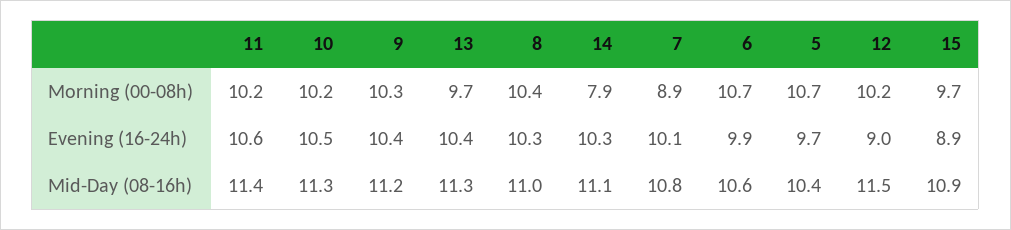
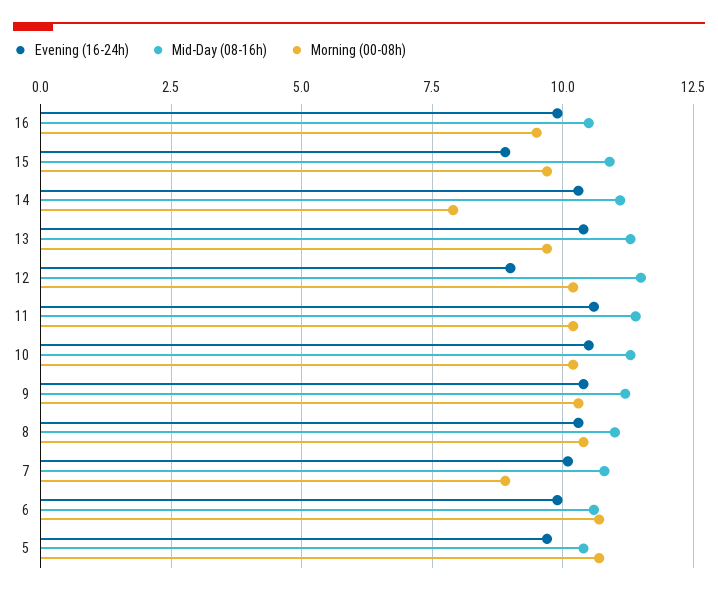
  {
    "Morning (00-08h)": {
      "11": 10.2,
      "10": 10.2,
      "9": 10.3,
      "13": 9.7,
      "8": 10.4,
      "14": 7.9,
      "7": 8.9,
      "6": 10.7,
      "5": 10.7,
      "12": 10.2,
-     "15": 9.7
+     "15": 9.7,
+     "16": 9.5
    },
    "Evening (16-24h)": {
      "11": 10.6,
      "10": 10.5,
      "9": 10.4,
      "13": 10.4,
      "8": 10.3,
      "14": 10.3,
      "7": 10.1,
      "6": 9.9,
      "5": 9.7,
      "12": 9,
-     "15": 8.9
+     "15": 8.9,
+     "16": 10
    },
    "Mid-Day (08-16h)": {
      "11": 11.4,
      "10": 11.3,
      "9": 11.2,
      "13": 11.3,
      "8": 11,
      "14": 11.1,
      "7": 10.8,
      "6": 10.6,
      "5": 10.4,
      "12": 11.5,
-     "15": 10.9
+     "15": 10.9,
+     "16": 10.5
    }
  }

